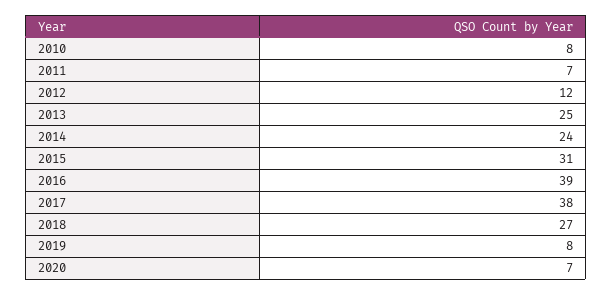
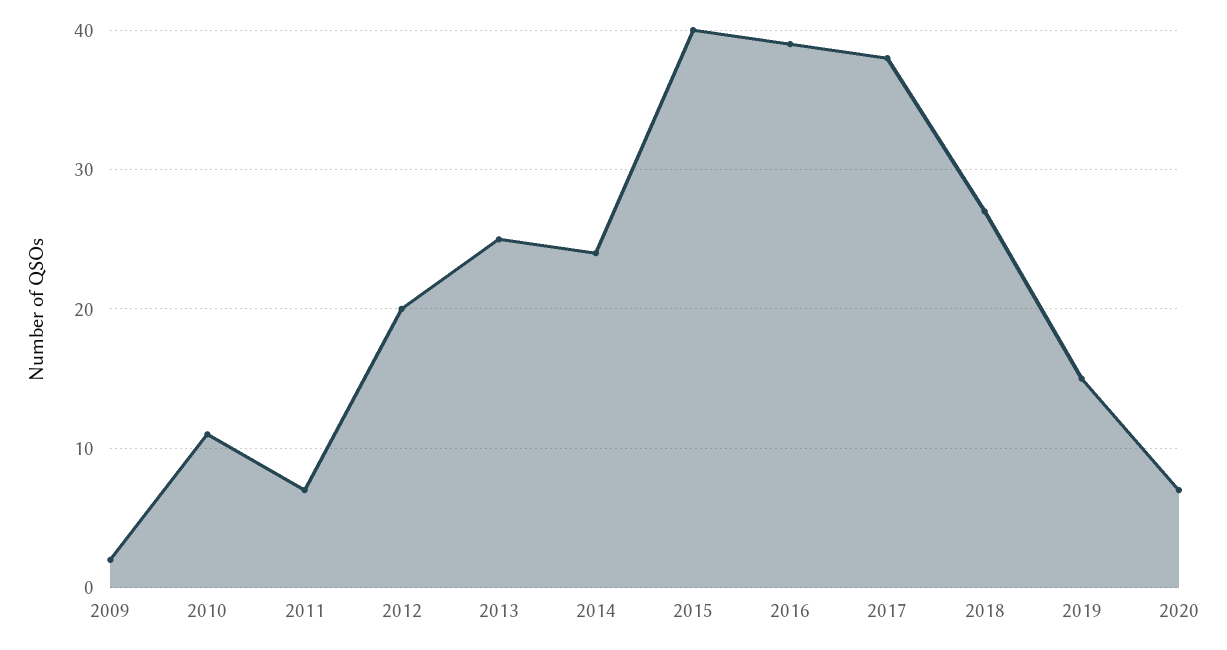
  {
-   "2010": 8,
+   "2010": 11,
    "2011": 7,
-   "2012": 12,
+   "2012": 20,
    "2013": 25,
    "2014": 24,
-   "2015": 31,
+   "2015": 40,
    "2016": 39,
    "2017": 38,
    "2018": 27,
-   "2019": 8,
+   "2019": 15,
-   "2020": 7
+   "2020": 7,
+   "2009": 2
  }

